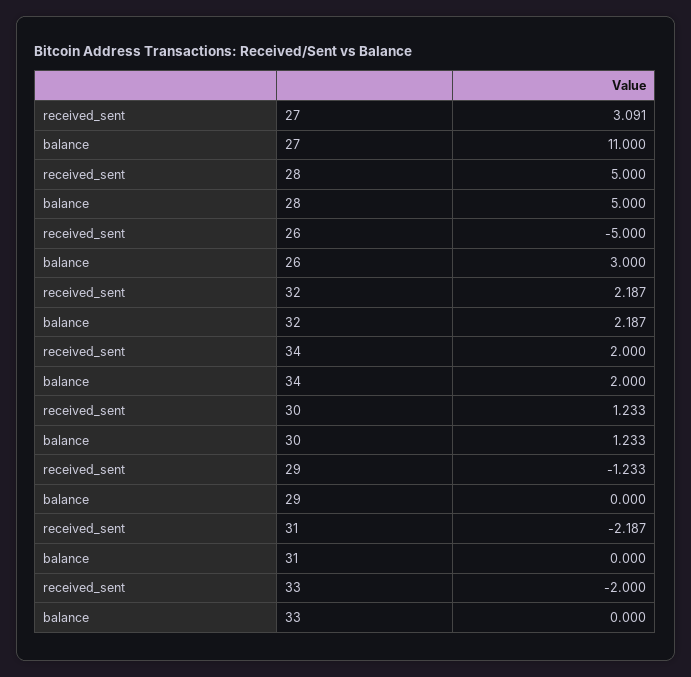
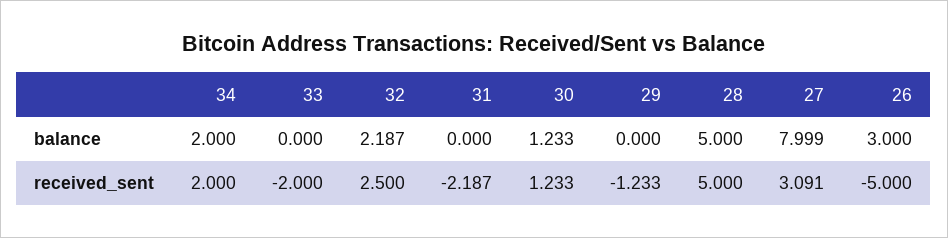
  {
    "received_sent": {
      "27": 3.091,
      "28": 5,
      "26": -5,
-     "32": 2.187,
+     "32": 2.5,
      "34": 2,
      "30": 1.233,
      "29": -1.233,
      "31": -2.187,
      "33": -2
    },
    "balance": {
-     "27": 11,
+     "27": 7.999,
      "28": 5,
      "26": 3,
      "32": 2.187,
      "34": 2,
      "30": 1.233,
      "29": 0,
      "31": 0,
      "33": 0
    }
  }

